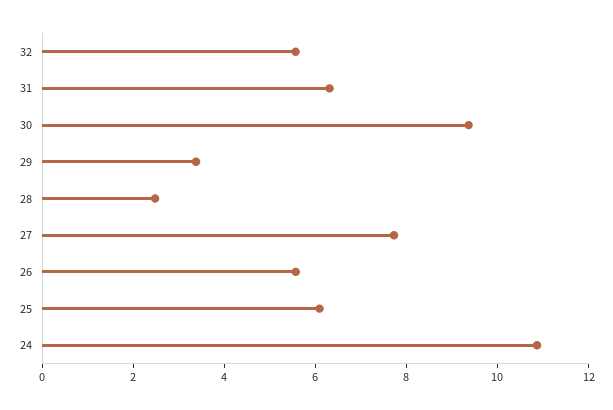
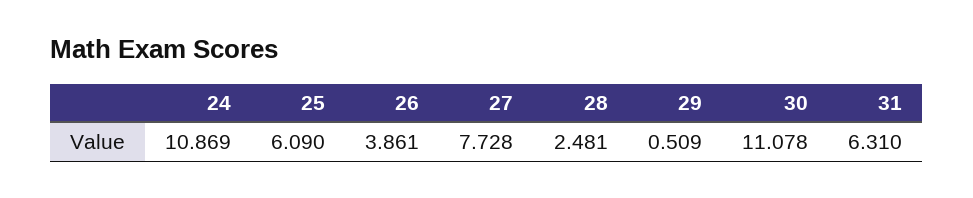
  {
-   "32": 5.5,
    "31": 6.31,
-   "30": 9.5,
+   "30": 11.078,
-   "29": 3.5,
+   "29": 0.509,
    "28": 2.481,
    "27": 7.728,
-   "26": 5.5,
+   "26": 3.861,
    "25": 6.09,
    "24": 10.869
  }

